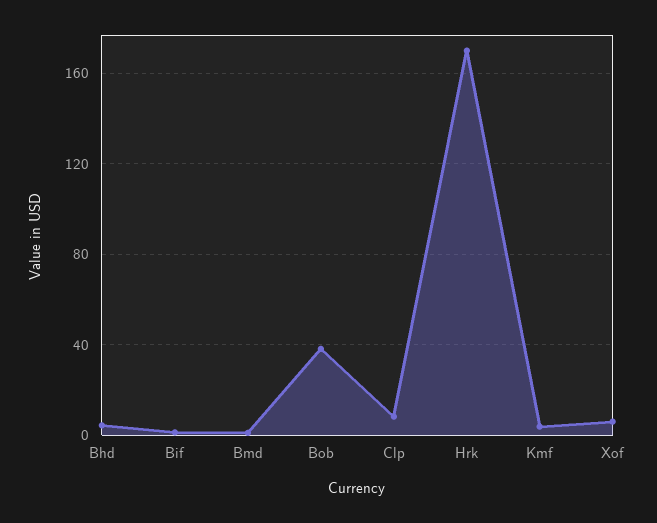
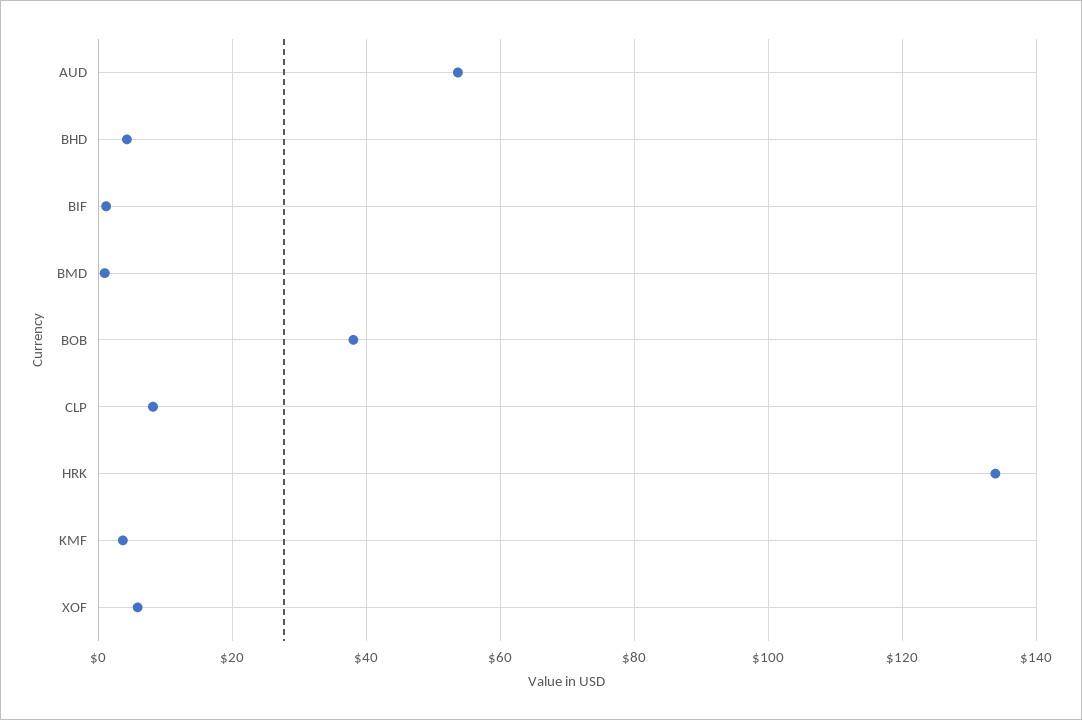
  {
    "Bhd": 4,
    "Bif": 2,
    "Bmd": 2,
    "Bob": 38,
    "Clp": 8,
-   "Hrk": 170,
+   "Hrk": 134,
    "Kmf": 4,
-   "Xof": 6
+   "Xof": 6,
+   "AUD": 54
  }

